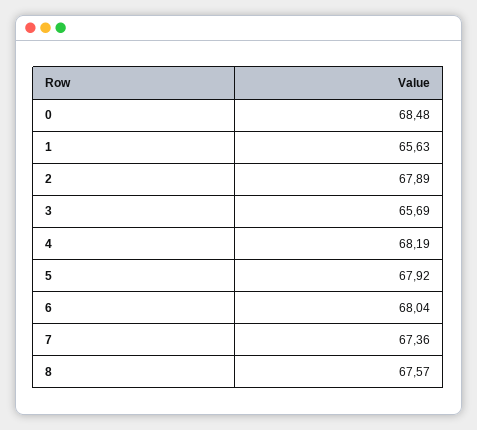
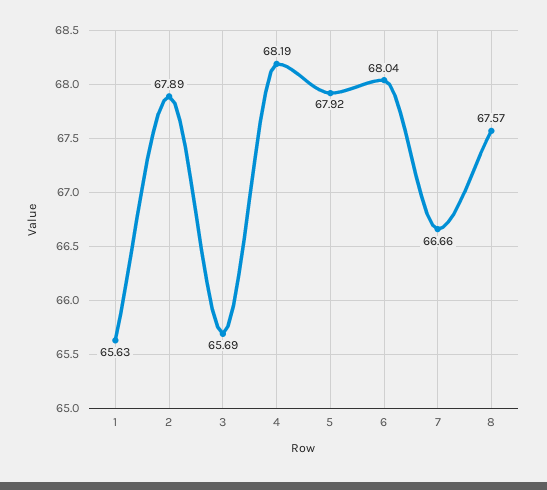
  {
-   "0": 68.48,
    "1": 65.63,
    "2": 67.89,
    "3": 65.69,
    "4": 68.19,
    "5": 67.92,
    "6": 68.04,
-   "7": 67.36,
+   "7": 66.66,
    "8": 67.57
  }

